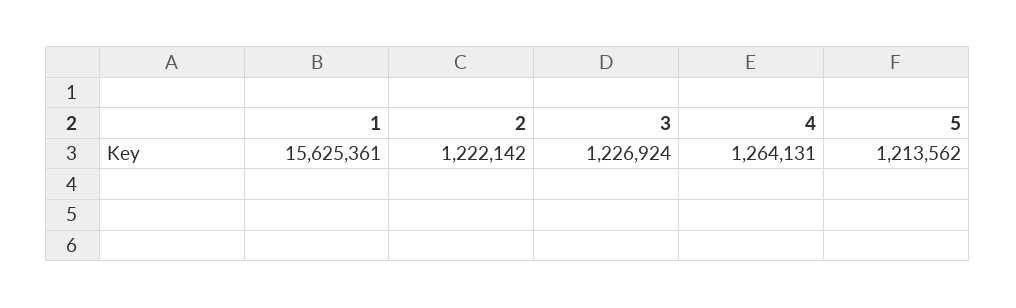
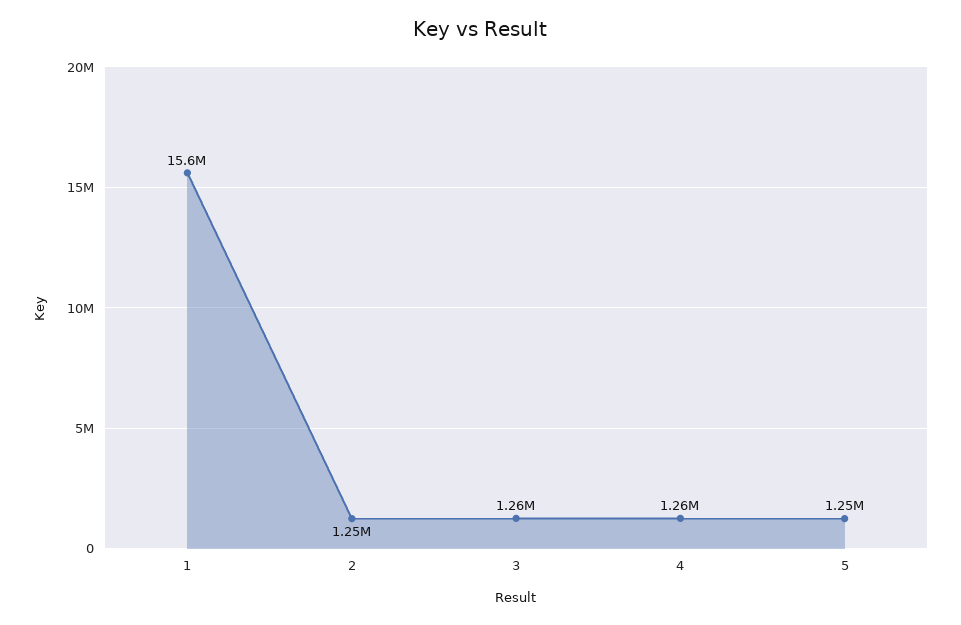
  {
    "1": 15625361,
-   "2": 1222142,
+   "2": 1250000,
-   "3": 1226924,
+   "3": 1260000,
    "4": 1264131,
-   "5": 1213562
+   "5": 1250000
  }

